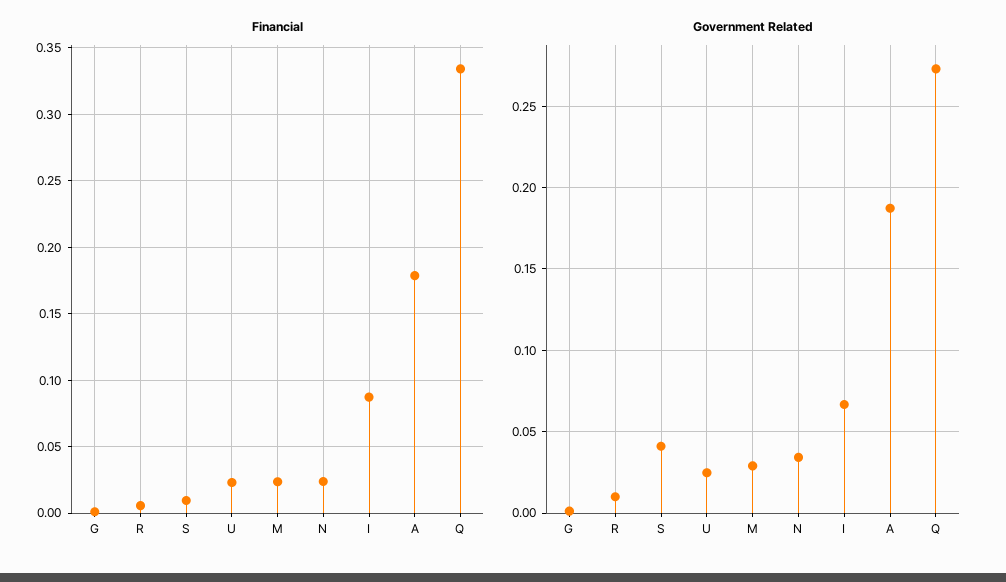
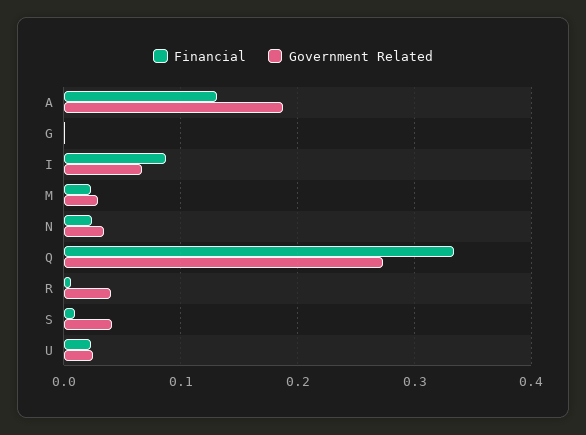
  {
    "Financial": {
      "G": 0,
      "R": 0.005,
      "S": 0.01,
      "U": 0.025,
      "M": 0.025,
      "N": 0.025,
      "I": 0.085,
-     "A": 0.18,
+     "A": 0.13,
      "Q": 0.335
    },
    "Government Related": {
      "G": 0,
-     "R": 0.01,
+     "R": 0.04,
      "S": 0.04,
      "U": 0.025,
      "M": 0.03,
      "N": 0.035,
      "I": 0.065,
      "A": 0.185,
      "Q": 0.275
    }
  }

